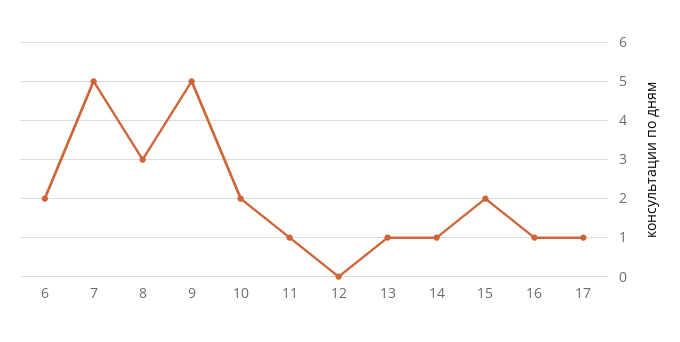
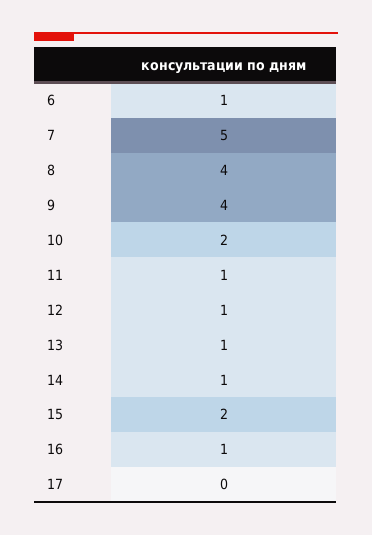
  {
-   "6": 2,
+   "6": 1,
    "7": 5,
-   "8": 3,
+   "8": 4,
-   "9": 5,
+   "9": 4,
    "10": 2,
    "11": 1,
-   "12": 0,
+   "12": 1,
    "13": 1,
    "14": 1,
    "15": 2,
    "16": 1,
-   "17": 1
+   "17": 0
  }

